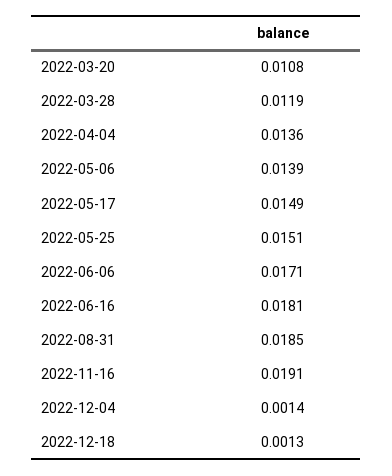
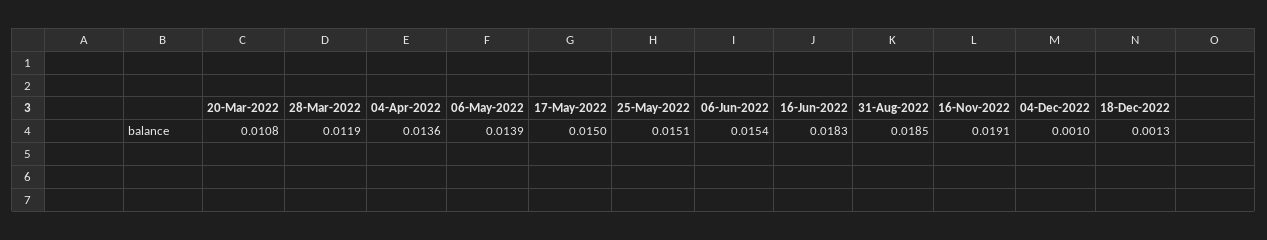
  {
    "2022-03-20": 0.0108,
    "2022-03-28": 0.0119,
    "2022-04-04": 0.0136,
    "2022-05-06": 0.0139,
-   "2022-05-17": 0.0149,
+   "2022-05-17": 0.015,
    "2022-05-25": 0.0151,
-   "2022-06-06": 0.0171,
+   "2022-06-06": 0.0154,
-   "2022-06-16": 0.0181,
+   "2022-06-16": 0.0183,
    "2022-08-31": 0.0185,
    "2022-11-16": 0.0191,
-   "2022-12-04": 0.0014,
+   "2022-12-04": 0.001,
    "2022-12-18": 0.0013
  }

